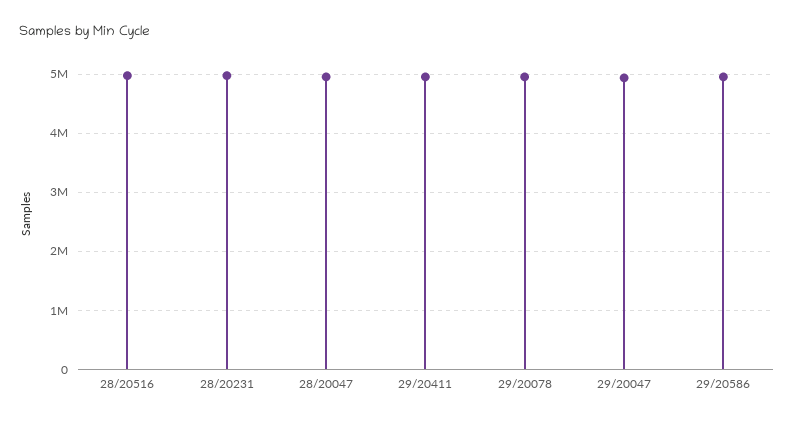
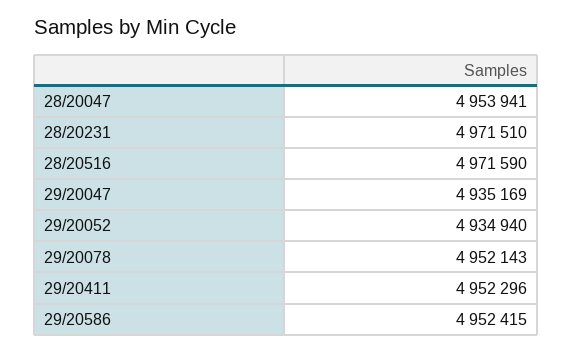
  {
    "28/20516": 4971590,
    "28/20231": 4971510,
    "28/20047": 4953941,
    "29/20411": 4952296,
    "29/20078": 4952143,
    "29/20047": 4935169,
-   "29/20586": 4952415
+   "29/20586": 4952415,
+   "29/20052": 4934940
  }

